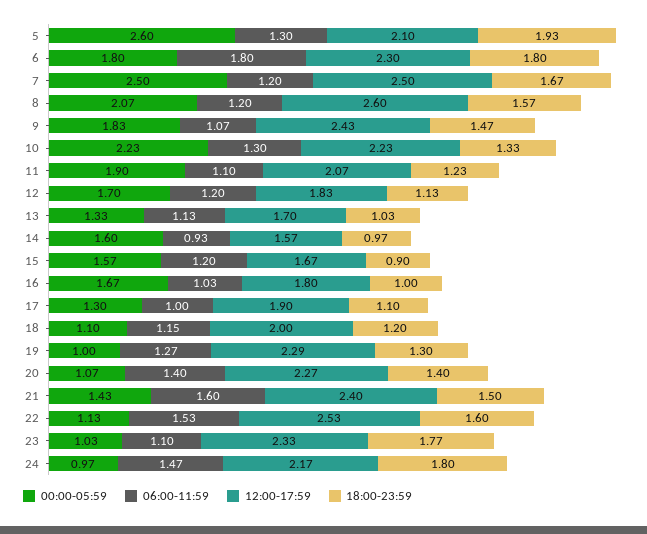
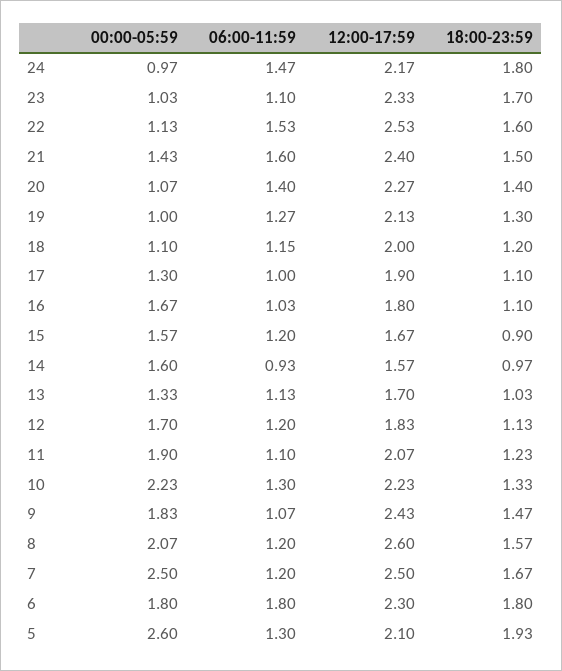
  {
    "00:00-05:59": {
      "5": 2.6,
      "6": 1.8,
      "7": 2.5,
      "8": 2.07,
      "9": 1.83,
      "10": 2.23,
      "11": 1.9,
      "12": 1.7,
      "13": 1.33,
      "14": 1.6,
      "15": 1.57,
      "16": 1.67,
      "17": 1.3,
      "18": 1.1,
      "19": 1,
      "20": 1.07,
      "21": 1.43,
      "22": 1.13,
      "23": 1.03,
      "24": 0.97
    },
    "06:00-11:59": {
      "5": 1.3,
      "6": 1.8,
      "7": 1.2,
      "8": 1.2,
      "9": 1.07,
      "10": 1.3,
      "11": 1.1,
      "12": 1.2,
      "13": 1.13,
      "14": 0.93,
      "15": 1.2,
      "16": 1.03,
      "17": 1,
      "18": 1.15,
      "19": 1.27,
      "20": 1.4,
      "21": 1.6,
      "22": 1.53,
      "23": 1.1,
      "24": 1.47
    },
    "12:00-17:59": {
      "5": 2.1,
      "6": 2.3,
      "7": 2.5,
      "8": 2.6,
      "9": 2.43,
      "10": 2.23,
      "11": 2.07,
      "12": 1.83,
      "13": 1.7,
      "14": 1.57,
      "15": 1.67,
      "16": 1.8,
      "17": 1.9,
      "18": 2,
-     "19": 2.29,
+     "19": 2.13,
      "20": 2.27,
      "21": 2.4,
      "22": 2.53,
      "23": 2.33,
      "24": 2.17
    },
    "18:00-23:59": {
      "5": 1.93,
      "6": 1.8,
      "7": 1.67,
      "8": 1.57,
      "9": 1.47,
      "10": 1.33,
      "11": 1.23,
      "12": 1.13,
      "13": 1.03,
      "14": 0.97,
      "15": 0.9,
-     "16": 1,
+     "16": 1.1,
      "17": 1.1,
      "18": 1.2,
      "19": 1.3,
      "20": 1.4,
      "21": 1.5,
      "22": 1.6,
-     "23": 1.77,
+     "23": 1.7,
      "24": 1.8
    }
  }

